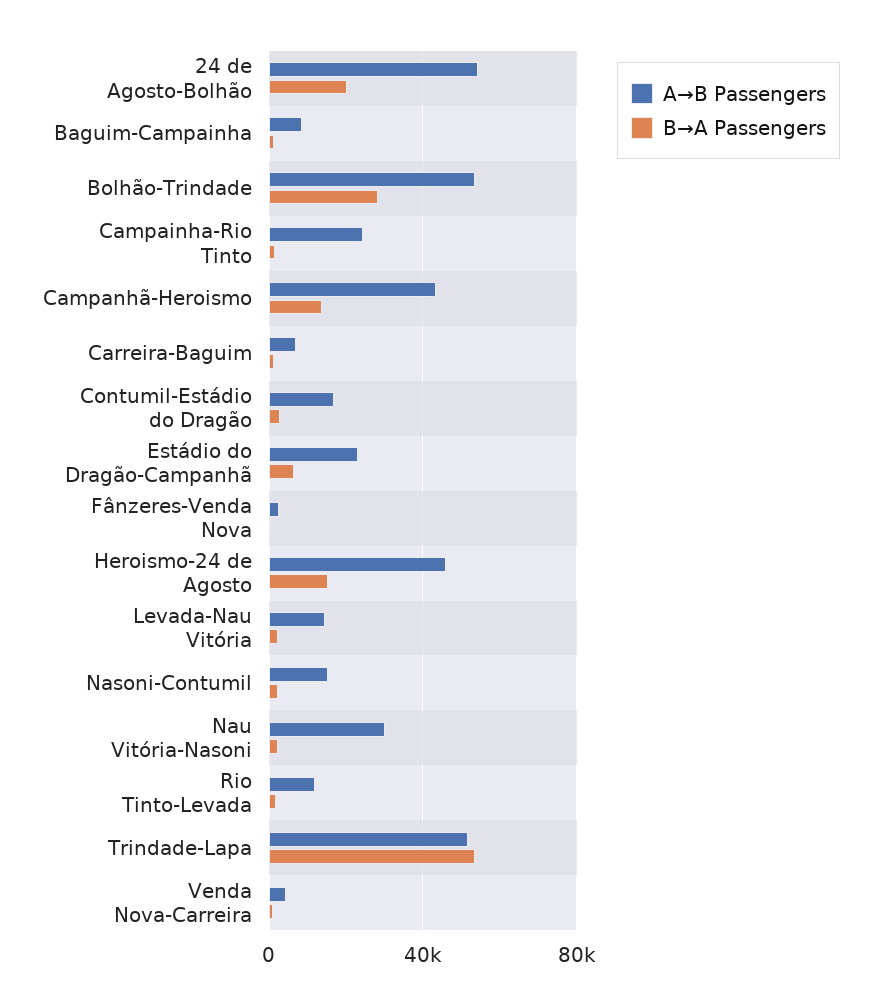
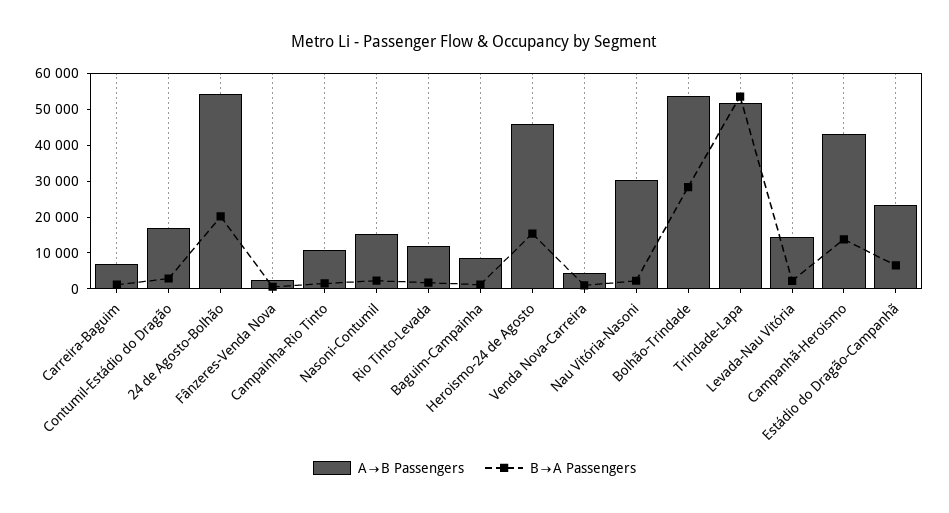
  {
    "A→B Passengers": {
      "24 de Agosto-Bolhão": 55000,
      "Baguim-Campainha": 7500,
      "Bolhão-Trindade": 52500,
-     "Campainha-Rio Tinto": 25000,
+     "Campainha-Rio Tinto": 10000,
      "Campanhã-Heroismo": 42500,
      "Carreira-Baguim": 7500,
      "Contumil-Estádio do Dragão": 17500,
      "Estádio do Dragão-Campanhã": 22500,
      "Fânzeres-Venda Nova": 2500,
      "Heroismo-24 de Agosto": 45000,
      "Levada-Nau Vitória": 15000,
      "Nasoni-Contumil": 15000,
      "Nau Vitória-Nasoni": 30000,
      "Rio Tinto-Levada": 12500,
      "Trindade-Lapa": 52500,
      "Venda Nova-Carreira": 5000
    },
    "B→A Passengers": {
      "24 de Agosto-Bolhão": 20000,
      "Baguim-Campainha": 0,
      "Bolhão-Trindade": 27500,
      "Campainha-Rio Tinto": 2500,
      "Campanhã-Heroismo": 15000,
      "Carreira-Baguim": 0,
      "Contumil-Estádio do Dragão": 2500,
      "Estádio do Dragão-Campanhã": 7500,
      "Fânzeres-Venda Nova": 0,
      "Heroismo-24 de Agosto": 15000,
      "Levada-Nau Vitória": 2500,
      "Nasoni-Contumil": 2500,
      "Nau Vitória-Nasoni": 2500,
      "Rio Tinto-Levada": 2500,
      "Trindade-Lapa": 52500,
      "Venda Nova-Carreira": 0
    }
  }

